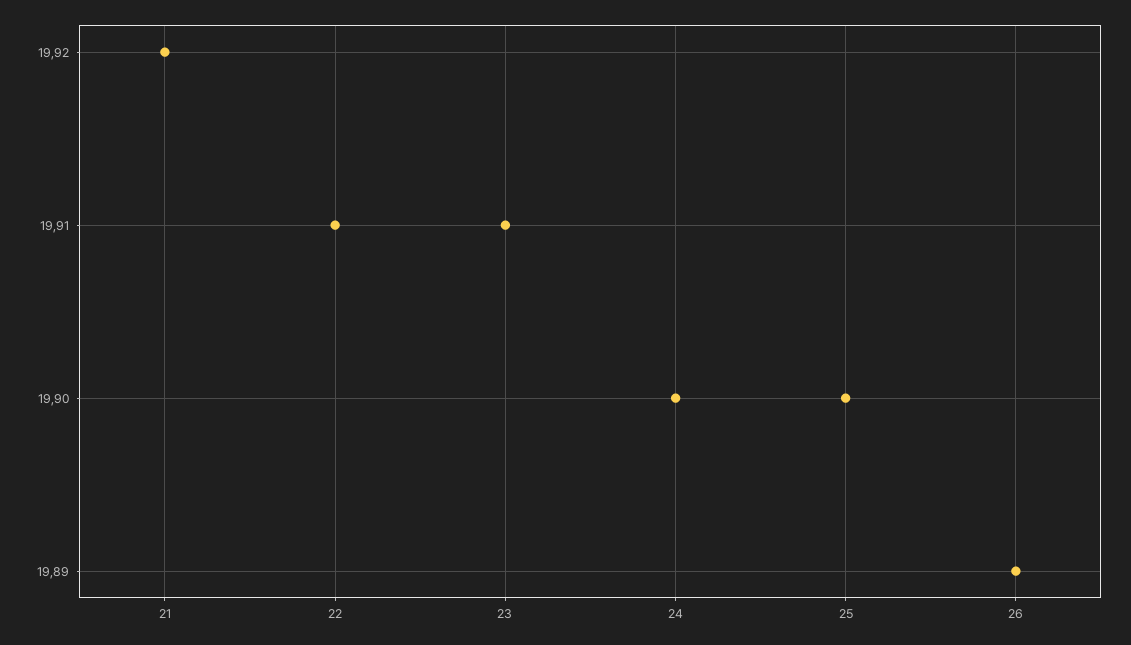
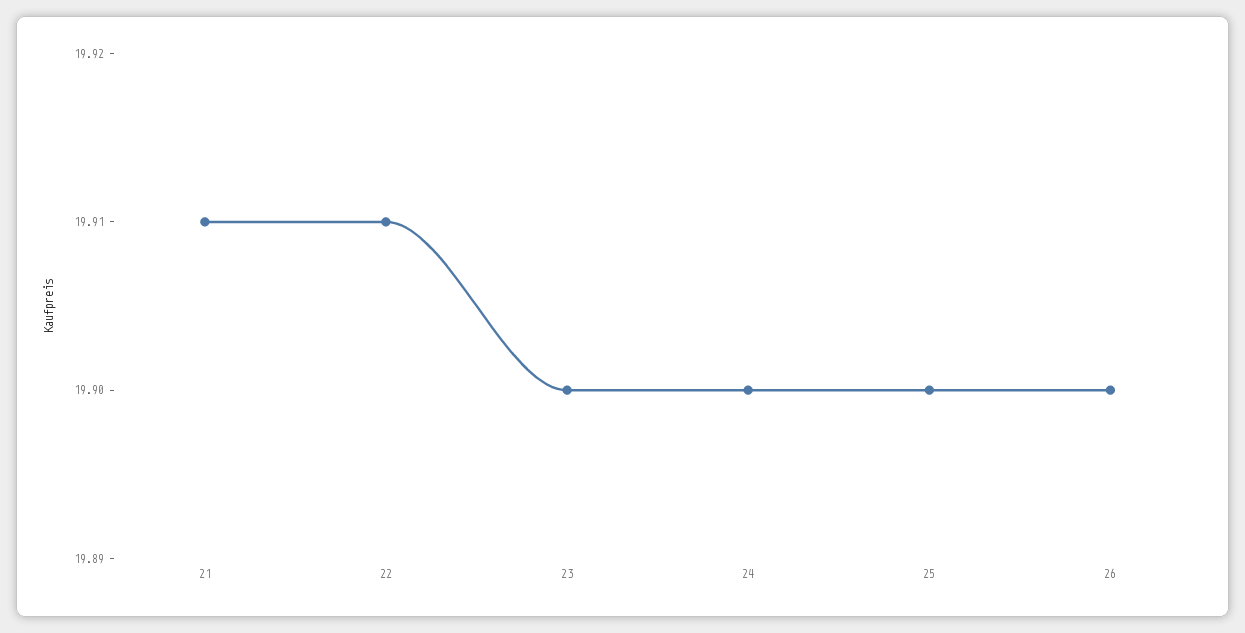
  {
-   "21": 19.92,
+   "21": 19.91,
    "22": 19.91,
-   "23": 19.91,
+   "23": 19.9,
    "24": 19.9,
    "25": 19.9,
-   "26": 19.89
+   "26": 19.9
  }

